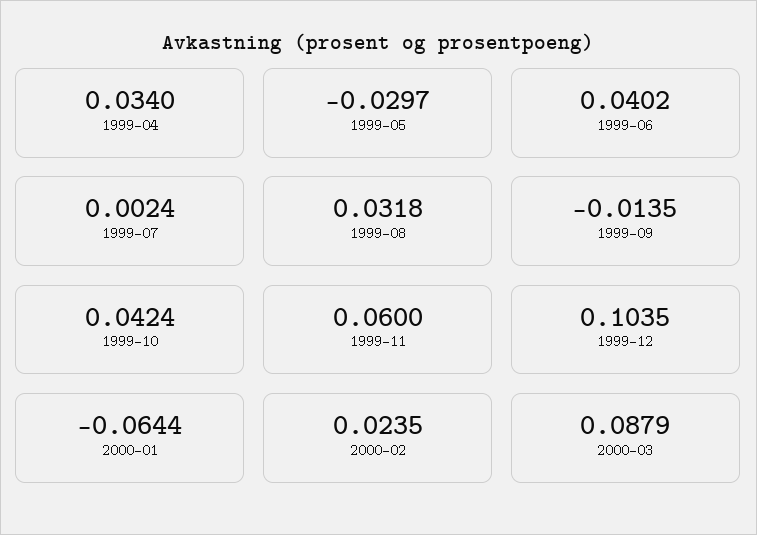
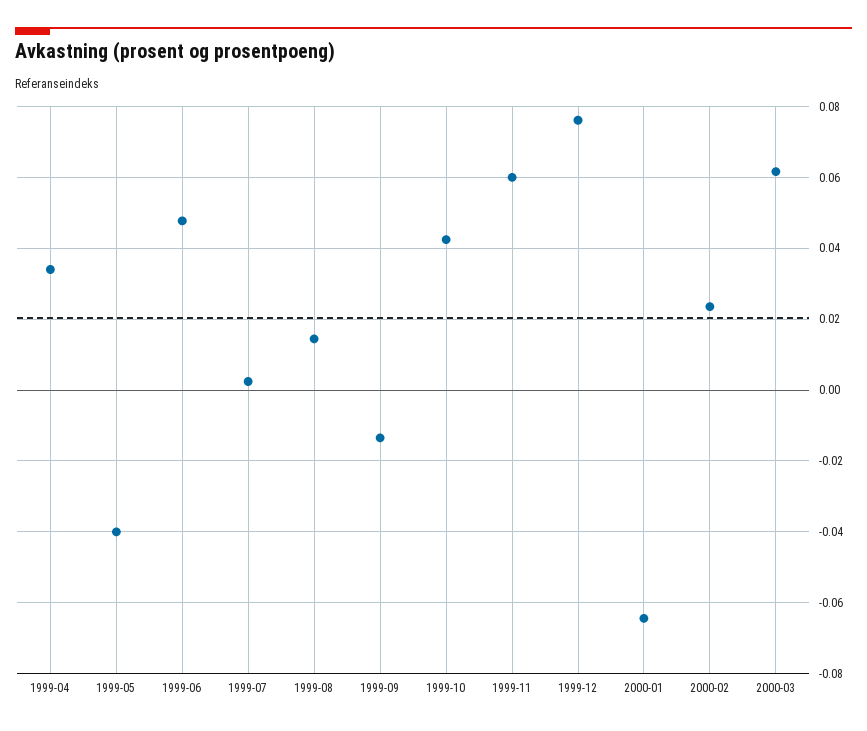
  {
    "1999-04": 0.034,
-   "1999-05": -0.0297,
+   "1999-05": -0.04,
-   "1999-06": 0.0402,
+   "1999-06": 0.048,
    "1999-07": 0.0024,
-   "1999-08": 0.0318,
+   "1999-08": 0.014,
    "1999-09": -0.0135,
    "1999-10": 0.0424,
    "1999-11": 0.06,
-   "1999-12": 0.1035,
+   "1999-12": 0.076,
    "2000-01": -0.0644,
    "2000-02": 0.0235,
-   "2000-03": 0.0879
+   "2000-03": 0.062
  }

